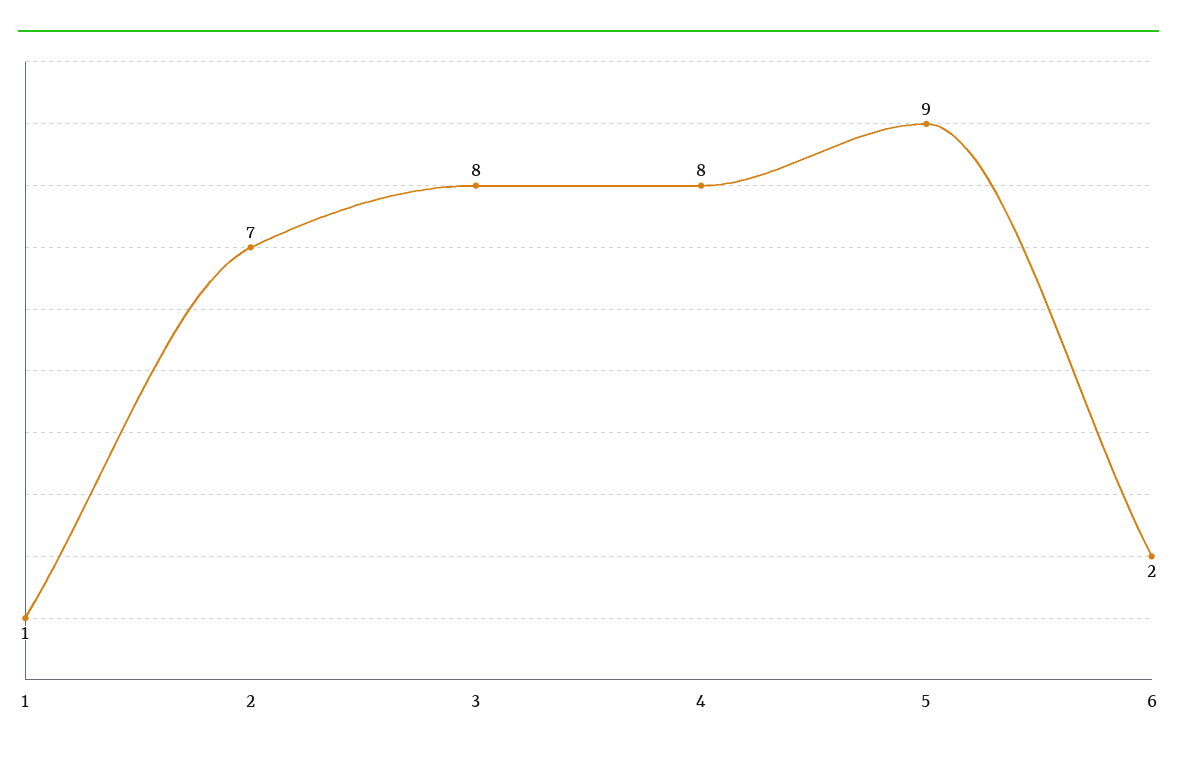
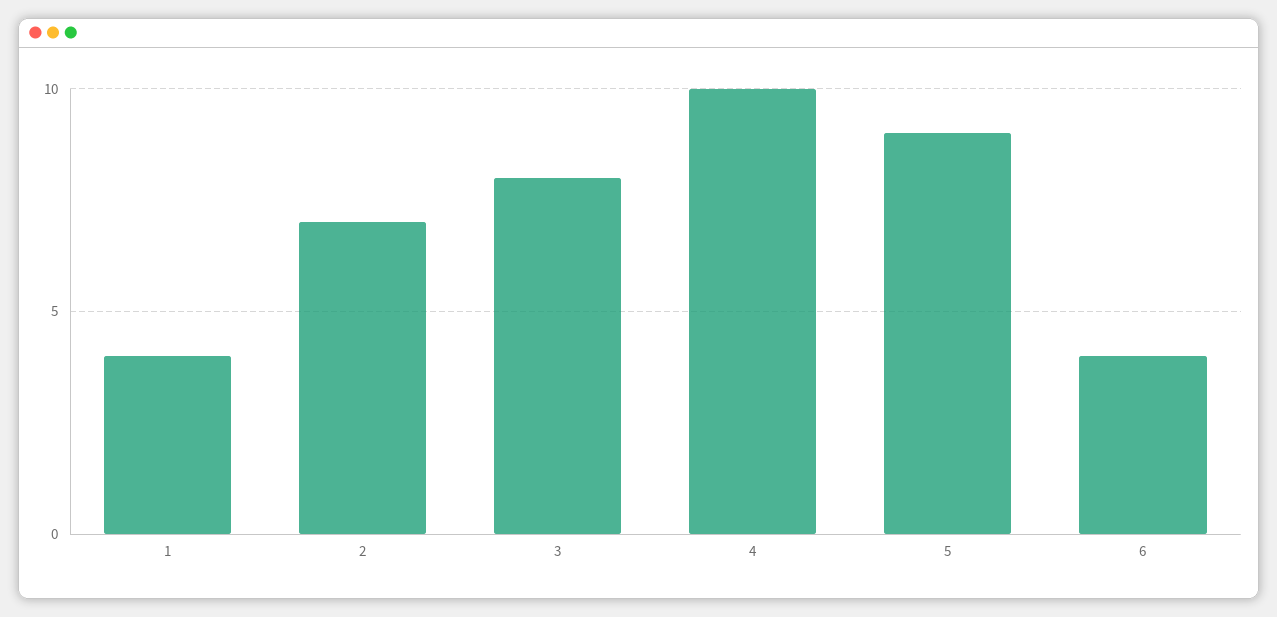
  {
-   "1": 1,
+   "1": 4,
    "2": 7,
    "3": 8,
-   "4": 8,
+   "4": 10,
    "5": 9,
-   "6": 2
+   "6": 4
  }

